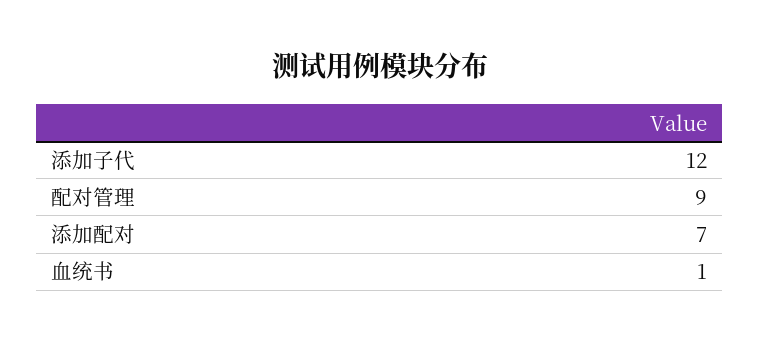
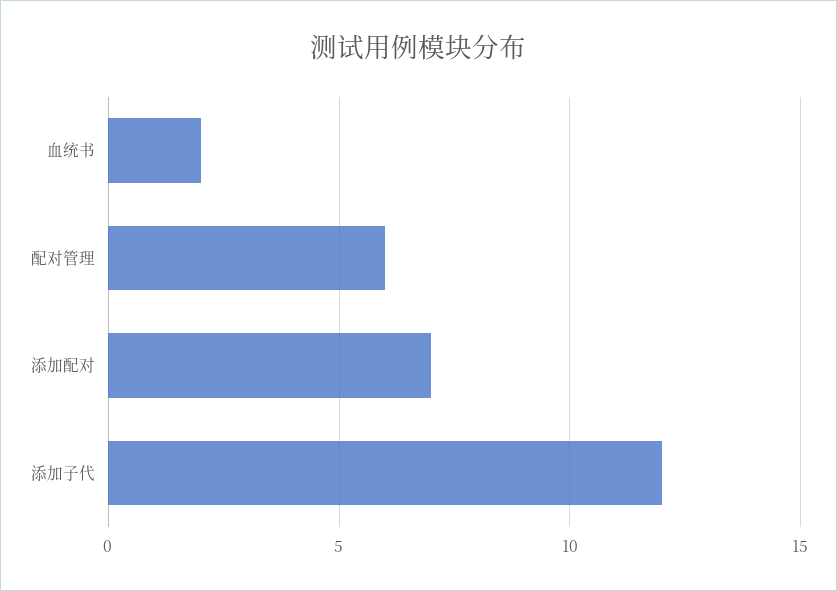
  {
    "添加子代": 12,
-   "配对管理": 9,
+   "配对管理": 6,
    "添加配对": 7,
-   "血统书": 1
+   "血统书": 2
  }

